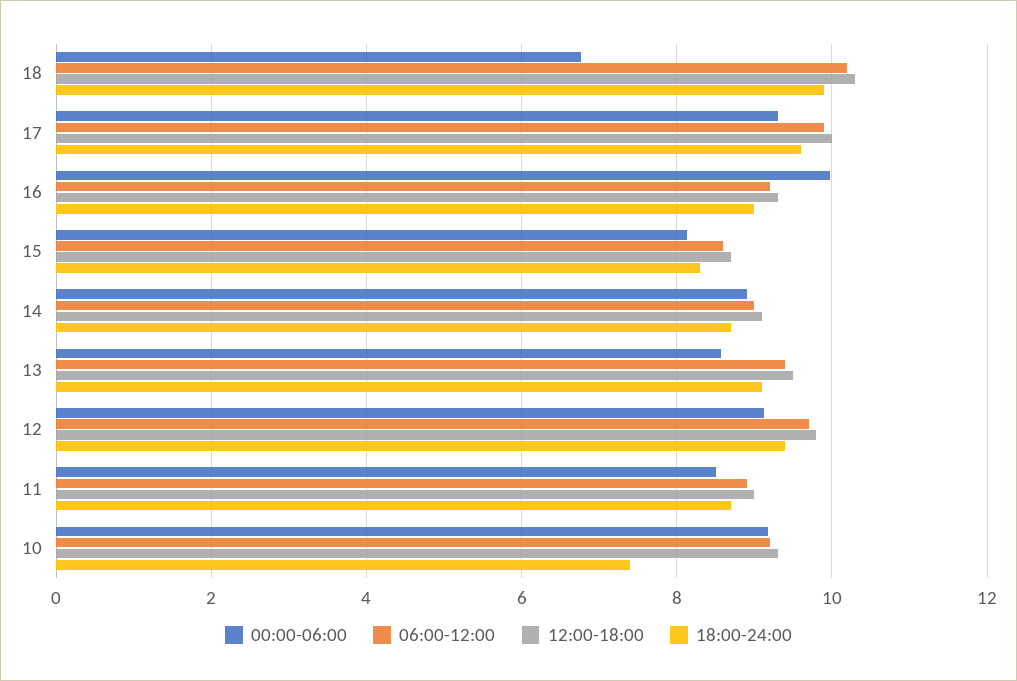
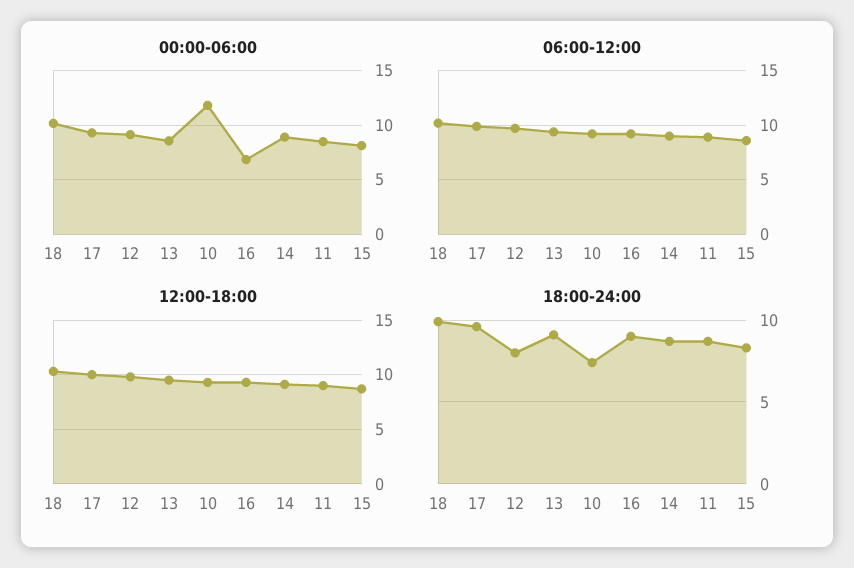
  {
    "00:00-06:00": {
-     "18": 6.8,
+     "18": 10,
      "17": 9.4,
-     "16": 10,
+     "16": 7,
      "15": 8.2,
      "14": 9,
      "13": 8.6,
      "12": 9.2,
      "11": 8.6,
-     "10": 9.2
+     "10": 12
    },
    "06:00-12:00": {
      "18": 10.2,
      "17": 10,
      "16": 9.2,
      "15": 8.6,
      "14": 9,
      "13": 9.4,
      "12": 9.8,
      "11": 9,
      "10": 9.2
    },
    "12:00-18:00": {
      "18": 10.4,
      "17": 10,
      "16": 9.4,
      "15": 8.8,
      "14": 9.2,
      "13": 9.6,
      "12": 9.8,
      "11": 9,
      "10": 9.4
    },
    "18:00-24:00": {
      "18": 10,
      "17": 9.6,
      "16": 9,
      "15": 8.4,
      "14": 8.8,
      "13": 9.2,
-     "12": 9.4,
+     "12": 8,
      "11": 8.8,
      "10": 7.4
    }
  }

